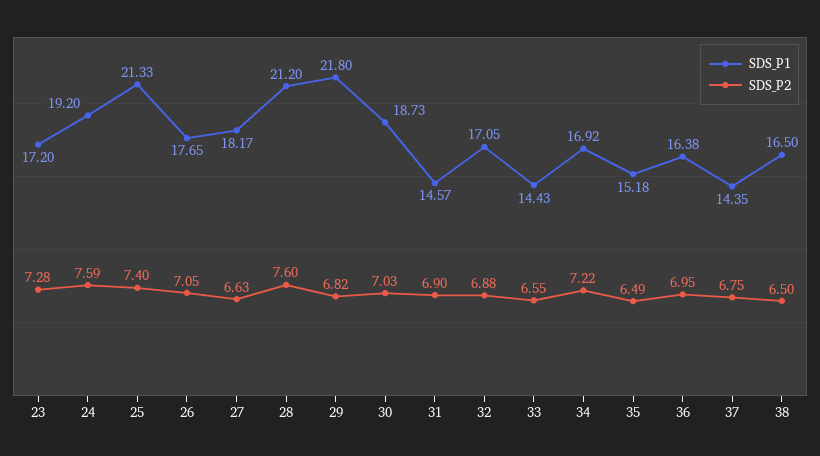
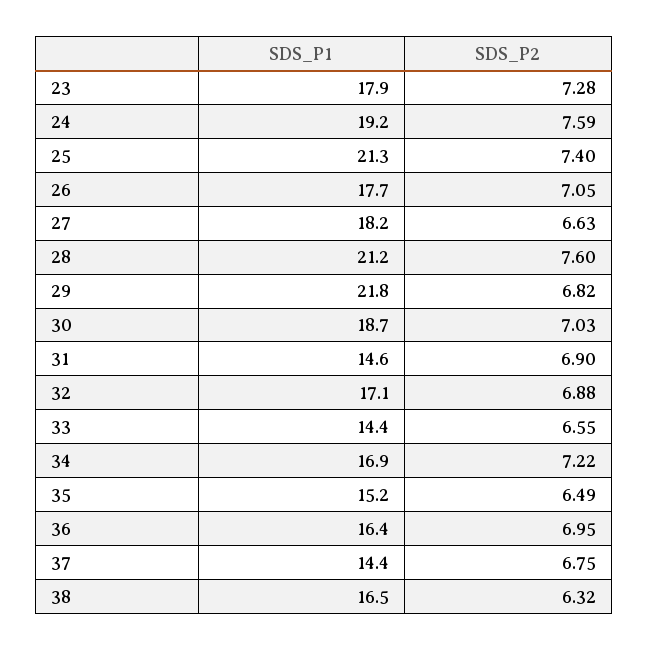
  {
    "SDS_P1": {
-     "23": 17.2,
+     "23": 17.9,
      "24": 19.2,
      "25": 21.33,
      "26": 17.65,
      "27": 18.17,
      "28": 21.2,
      "29": 21.8,
      "30": 18.73,
      "31": 14.57,
      "32": 17.05,
      "33": 14.43,
      "34": 16.92,
      "35": 15.18,
      "36": 16.38,
      "37": 14.35,
      "38": 16.5
    },
    "SDS_P2": {
      "23": 7.28,
      "24": 7.59,
      "25": 7.4,
      "26": 7.05,
      "27": 6.63,
      "28": 7.6,
      "29": 6.82,
      "30": 7.03,
      "31": 6.9,
      "32": 6.88,
      "33": 6.55,
      "34": 7.22,
      "35": 6.49,
      "36": 6.95,
      "37": 6.75,
-     "38": 6.5
+     "38": 6.32
    }
  }

